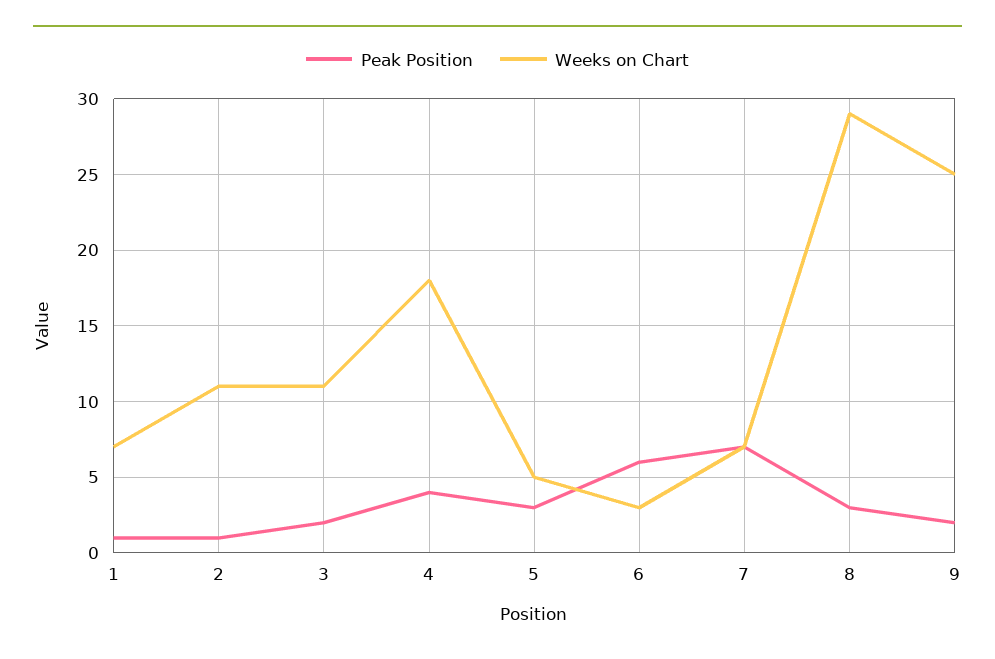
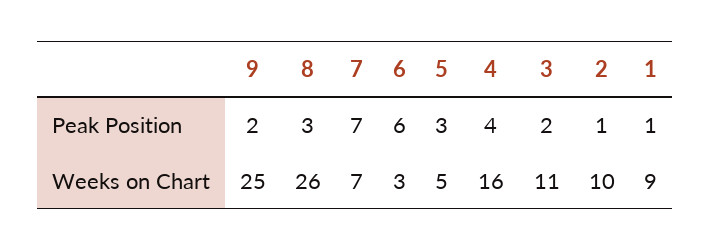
  {
    "Peak Position": {
      "1": 1,
      "2": 1,
      "3": 2,
      "4": 4,
      "5": 3,
      "6": 6,
      "7": 7,
      "8": 3,
      "9": 2
    },
    "Weeks on Chart": {
-     "1": 7,
+     "1": 9,
-     "2": 11,
+     "2": 10,
      "3": 11,
-     "4": 18,
+     "4": 16,
      "5": 5,
      "6": 3,
      "7": 7,
-     "8": 29,
+     "8": 26,
      "9": 25
    }
  }

